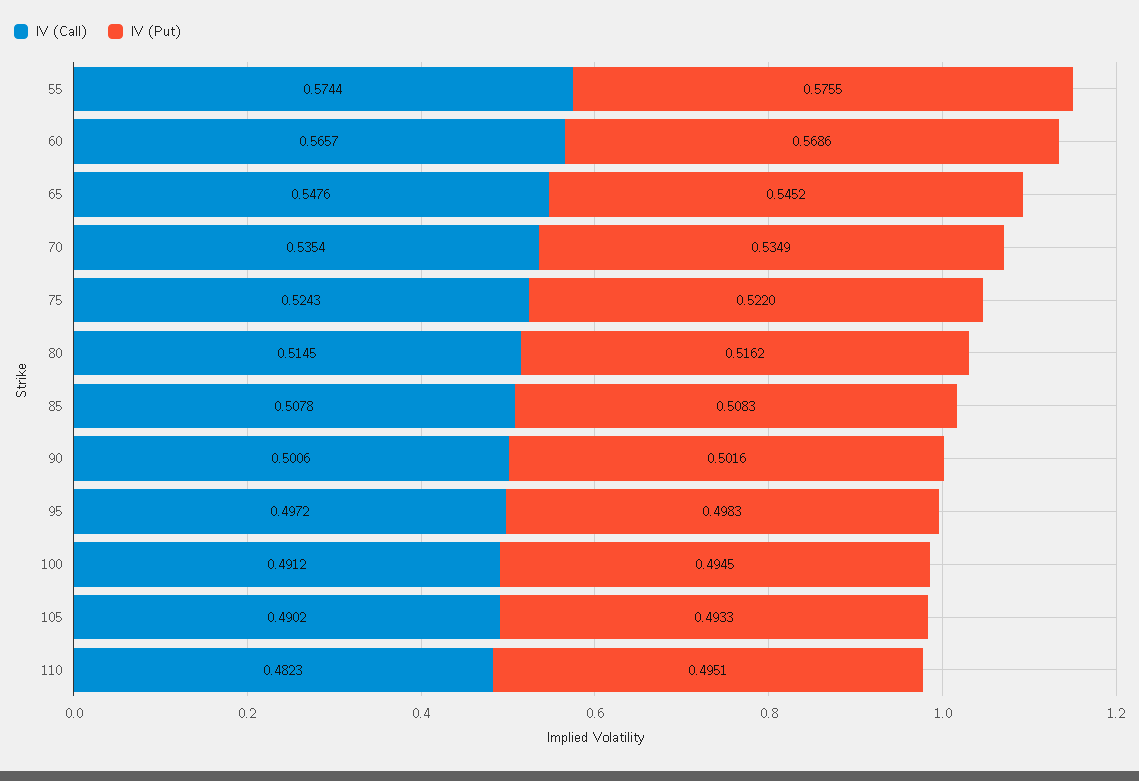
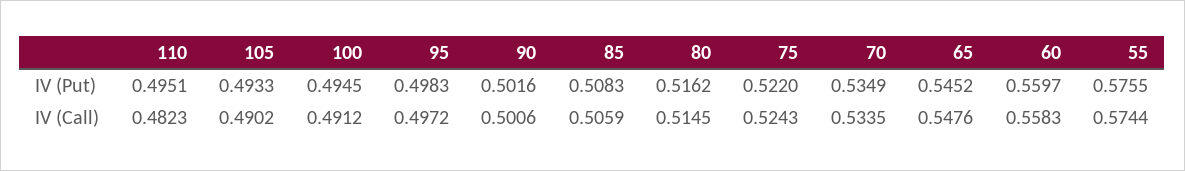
  {
    "IV (Call)": {
      "55": 0.5744,
-     "60": 0.5657,
+     "60": 0.5583,
      "65": 0.5476,
-     "70": 0.5354,
+     "70": 0.5335,
      "75": 0.5243,
      "80": 0.5145,
-     "85": 0.5078,
+     "85": 0.5059,
      "90": 0.5006,
      "95": 0.4972,
      "100": 0.4912,
      "105": 0.4902,
      "110": 0.4823
    },
    "IV (Put)": {
      "55": 0.5755,
-     "60": 0.5686,
+     "60": 0.5597,
      "65": 0.5452,
      "70": 0.5349,
      "75": 0.522,
      "80": 0.5162,
      "85": 0.5083,
      "90": 0.5016,
      "95": 0.4983,
      "100": 0.4945,
      "105": 0.4933,
      "110": 0.4951
    }
  }

